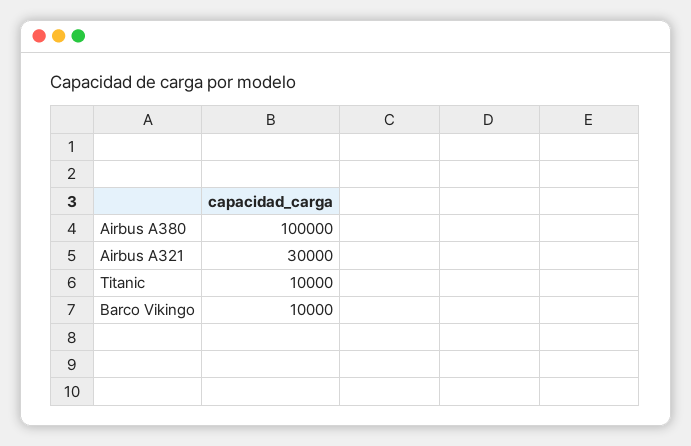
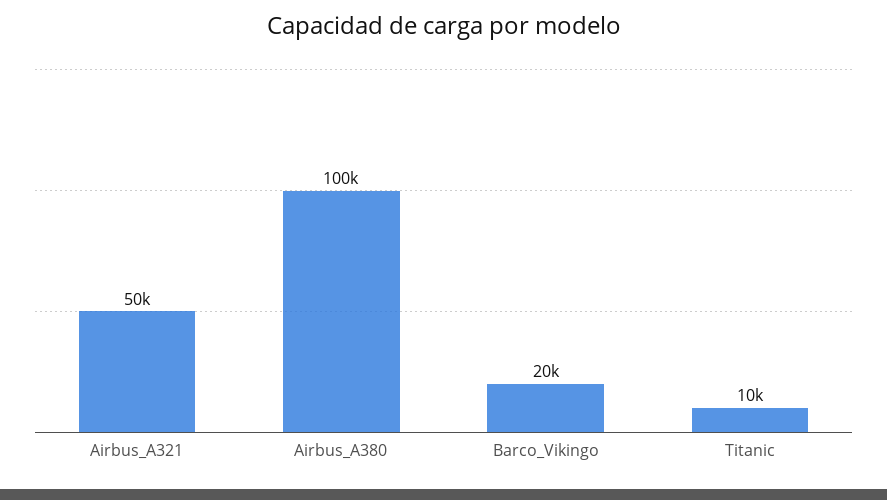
  {
    "Airbus A380": 100000,
-   "Airbus A321": 30000,
+   "Airbus A321": 50000,
    "Titanic": 10000,
-   "Barco Vikingo": 10000
+   "Barco Vikingo": 20000
  }

